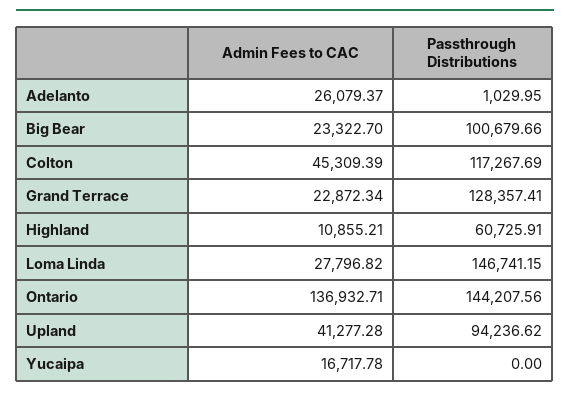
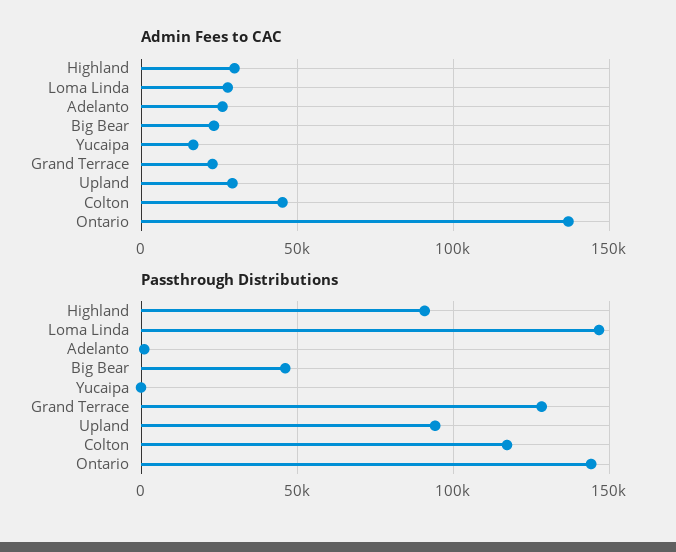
  {
    "Admin Fees to CAC": {
      "Adelanto": 26079.37,
      "Big Bear": 23322.7,
      "Colton": 45309.39,
      "Grand Terrace": 22872.34,
-     "Highland": 10855.21,
+     "Highland": 30000,
      "Loma Linda": 27796.82,
      "Ontario": 136932.71,
-     "Upland": 41277.28,
+     "Upland": 30000,
      "Yucaipa": 16717.78
    },
    "Passthrough Distributions": {
      "Adelanto": 1029.95,
-     "Big Bear": 100679.66,
+     "Big Bear": 45000,
      "Colton": 117267.69,
      "Grand Terrace": 128357.41,
-     "Highland": 60725.91,
+     "Highland": 90000,
      "Loma Linda": 146741.15,
      "Ontario": 144207.56,
      "Upland": 94236.62,
      "Yucaipa": 0
    }
  }

